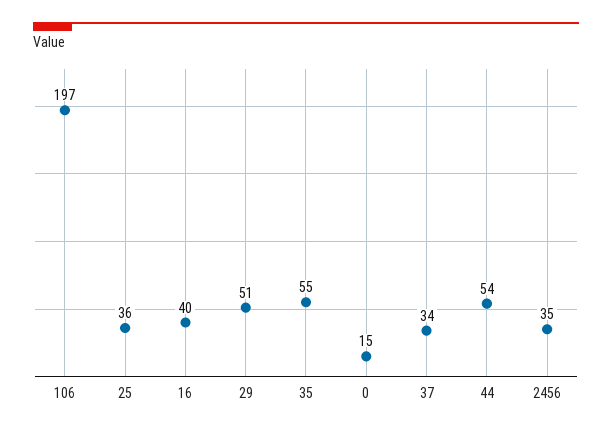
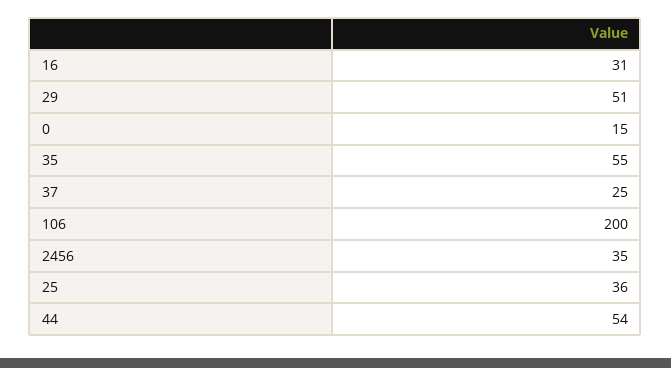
  {
-   "106": 197,
+   "106": 200,
    "25": 36,
-   "16": 40,
+   "16": 31,
    "29": 51,
    "35": 55,
    "0": 15,
-   "37": 34,
+   "37": 25,
    "44": 54,
    "2456": 35
  }

